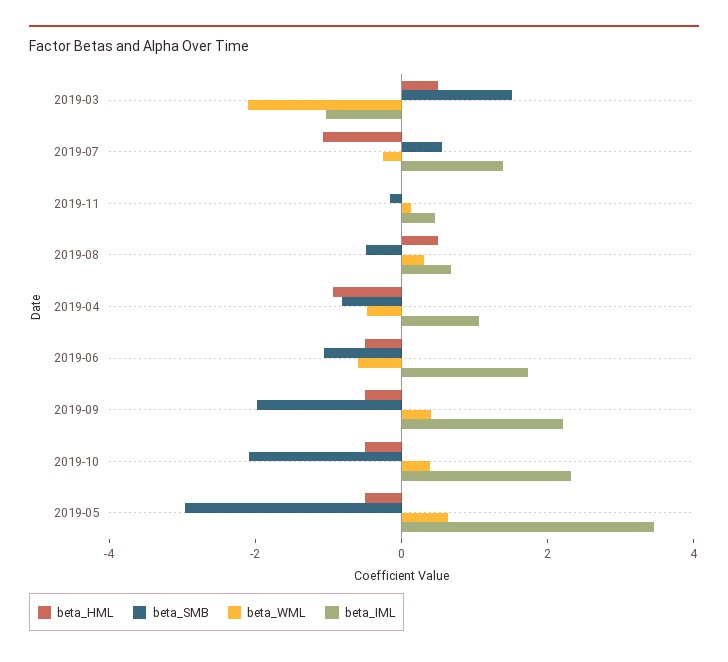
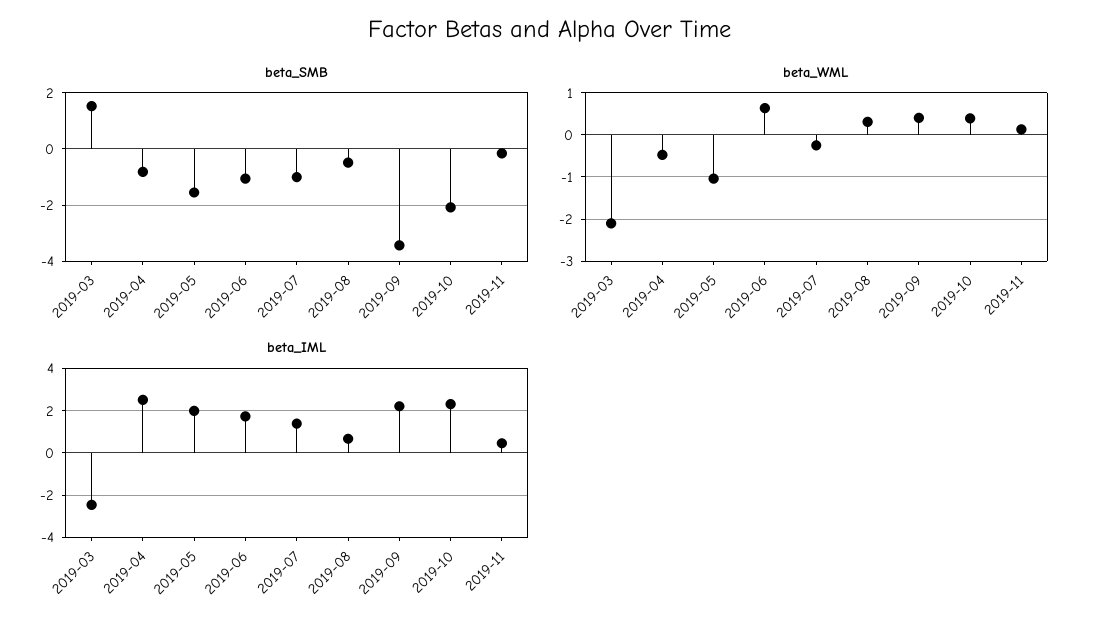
  {
-   "beta_HML": {
-     "2019-03": 0.5,
-     "2019-07": -1,
-     "2019-11": 0,
-     "2019-08": 0.5,
-     "2019-04": -1,
-     "2019-06": -0.5,
-     "2019-09": -0.5,
-     "2019-10": -0.5,
-     "2019-05": -0.5
-   },
    "beta_SMB": {
      "2019-03": 1.5,
-     "2019-07": 0.5,
+     "2019-07": -1,
      "2019-11": -0.25,
      "2019-08": -0.5,
      "2019-04": -0.75,
      "2019-06": -1,
-     "2019-09": -2,
+     "2019-09": -3.5,
      "2019-10": -2,
-     "2019-05": -3
+     "2019-05": -1.5
    },
    "beta_WML": {
      "2019-03": -2,
      "2019-07": -0.2,
      "2019-11": 0.2,
      "2019-08": 0.4,
      "2019-04": -0.4,
-     "2019-06": -0.5,
+     "2019-06": 0.6,
      "2019-09": 0.4,
      "2019-10": 0.4,
-     "2019-05": 0.5
+     "2019-05": -1
    },
    "beta_IML": {
-     "2019-03": -1,
+     "2019-03": -2.5,
      "2019-07": 1.5,
      "2019-11": 0.5,
      "2019-08": 0.5,
-     "2019-04": 1,
+     "2019-04": 2.5,
      "2019-06": 1.5,
      "2019-09": 2,
      "2019-10": 2.5,
-     "2019-05": 3.5
+     "2019-05": 2
    }
  }

